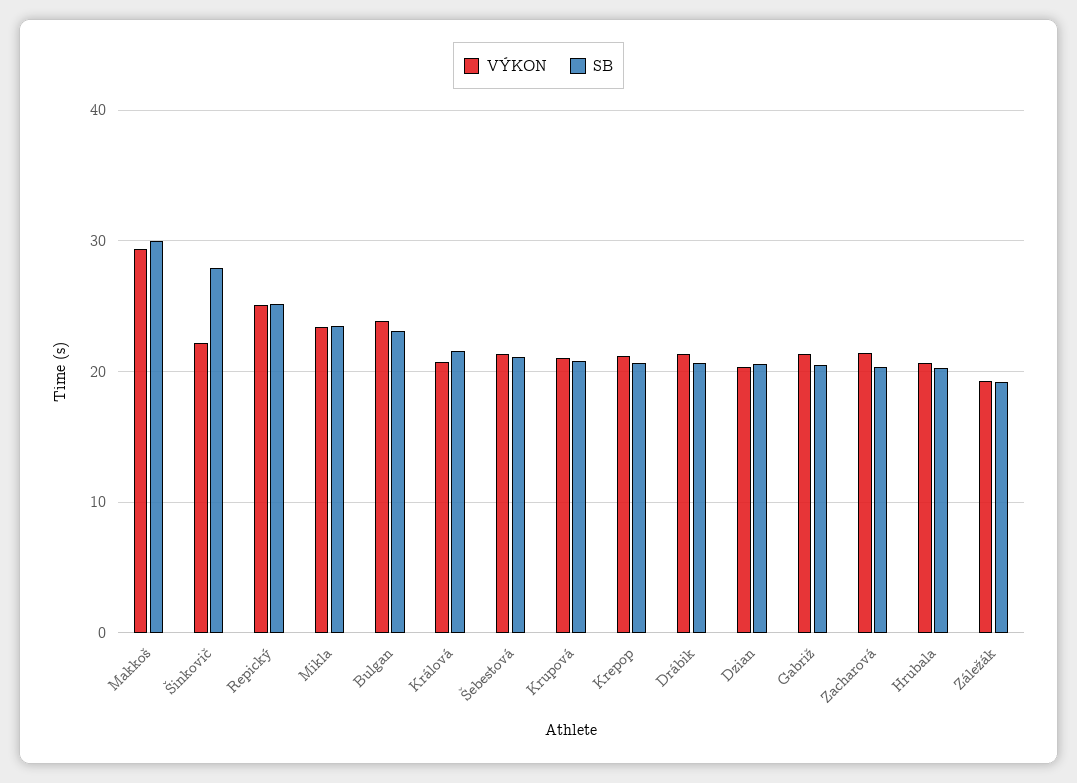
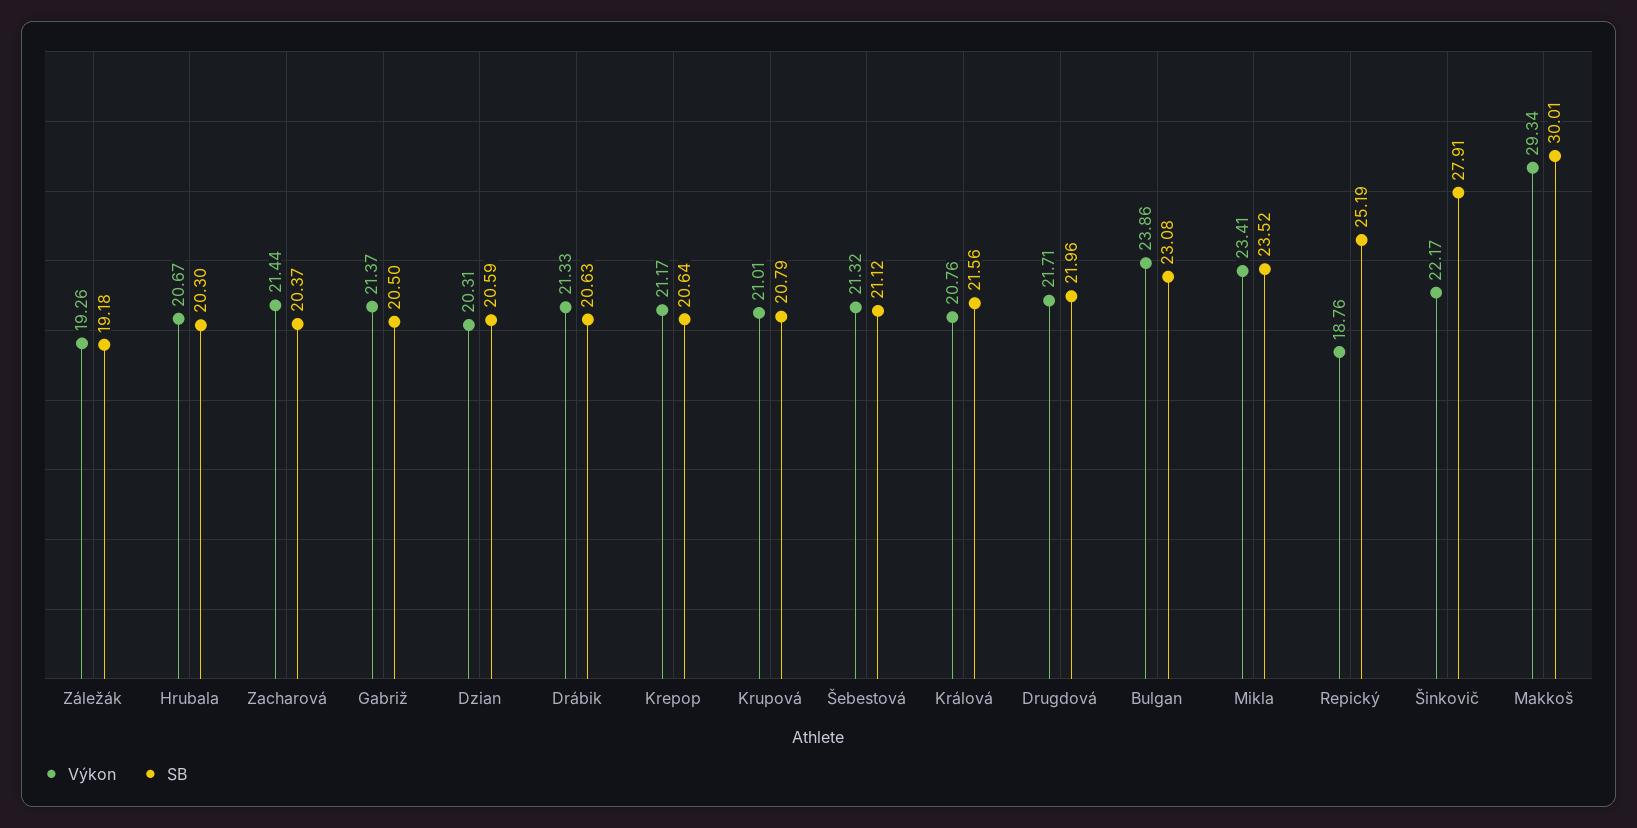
  {
    "VÝKON": {
      "Makkoš": 29.34,
      "Šinkovič": 22.17,
-     "Repický": 25,
+     "Repický": 18.76,
      "Mikla": 23.41,
      "Bulgan": 23.86,
      "Králová": 20.76,
      "Šebestová": 21.32,
      "Krupová": 21.01,
      "Krepop": 21.17,
      "Drábik": 21.33,
      "Dzian": 20.31,
      "Gabriž": 21.37,
      "Zacharová": 21.44,
      "Hrubala": 20.67,
-     "Záležák": 19.26
+     "Záležák": 19.26,
+     "Drugdová": 21.71
    },
    "SB": {
      "Makkoš": 30.01,
      "Šinkovič": 27.91,
      "Repický": 25.19,
      "Mikla": 23.52,
      "Bulgan": 23.08,
      "Králová": 21.56,
      "Šebestová": 21.12,
      "Krupová": 20.79,
      "Krepop": 20.64,
      "Drábik": 20.63,
      "Dzian": 20.59,
      "Gabriž": 20.5,
      "Zacharová": 20.37,
      "Hrubala": 20.3,
-     "Záležák": 19.18
+     "Záležák": 19.18,
+     "Drugdová": 21.96
    }
  }

